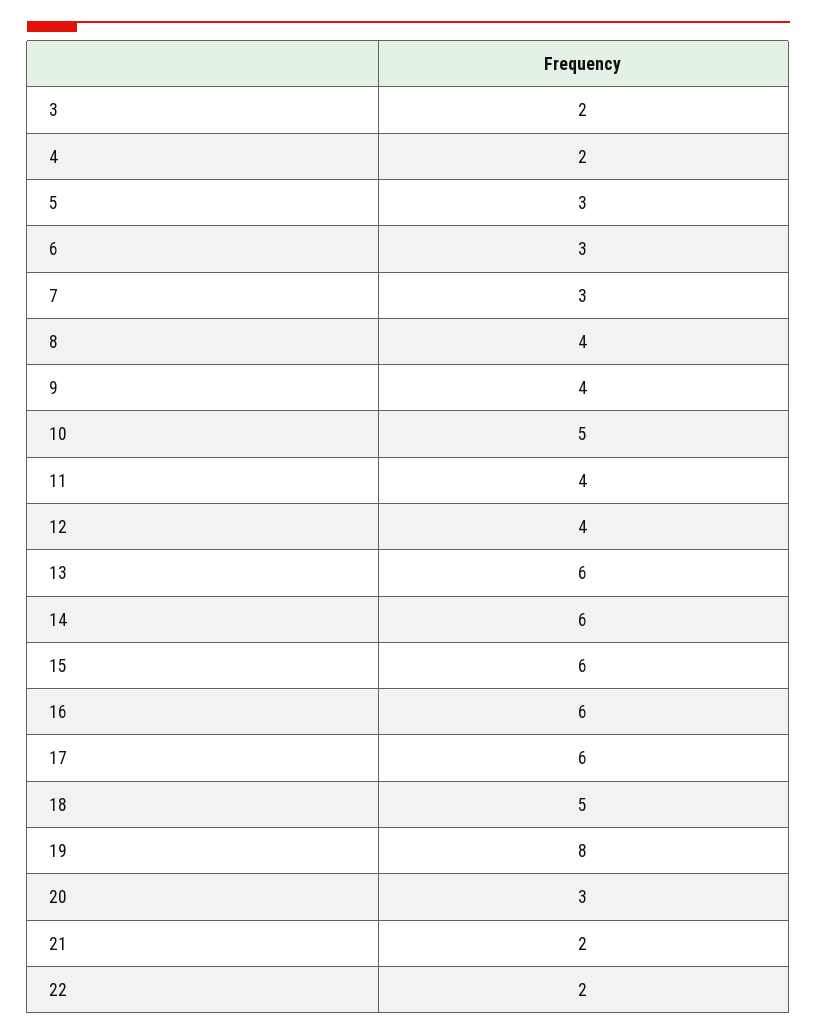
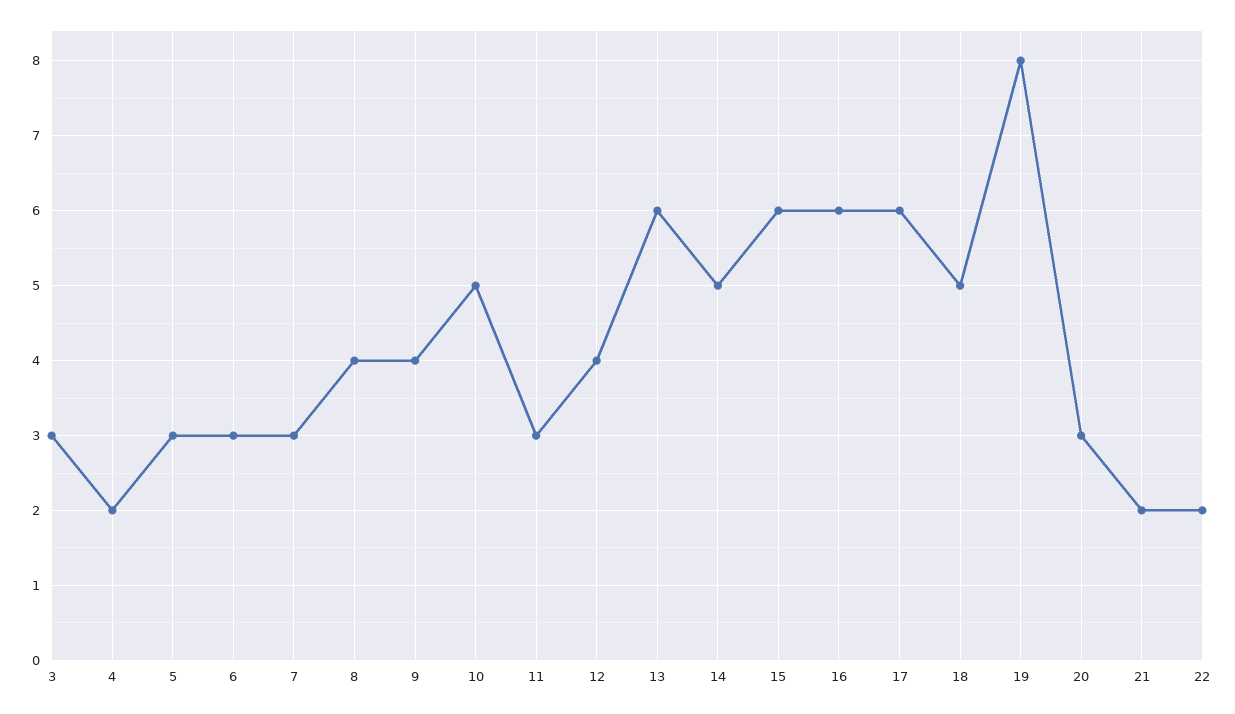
  {
-   "3": 2,
+   "3": 3,
    "4": 2,
    "5": 3,
    "6": 3,
    "7": 3,
    "8": 4,
    "9": 4,
    "10": 5,
-   "11": 4,
+   "11": 3,
    "12": 4,
    "13": 6,
-   "14": 6,
+   "14": 5,
    "15": 6,
    "16": 6,
    "17": 6,
    "18": 5,
    "19": 8,
    "20": 3,
    "21": 2,
    "22": 2
  }

